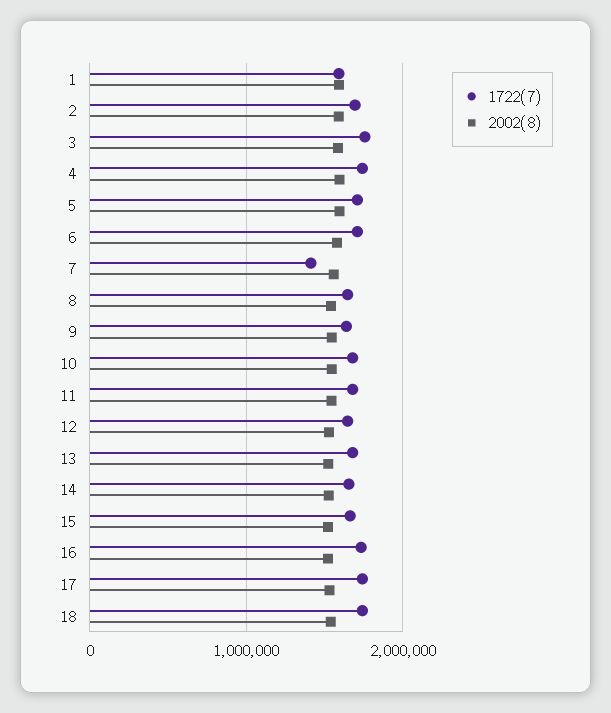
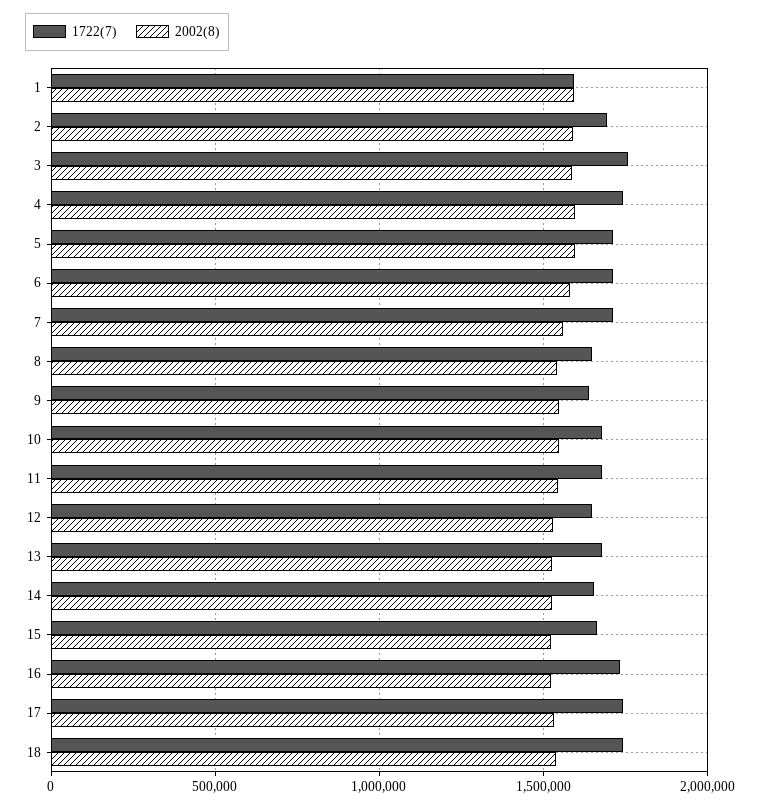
  {
    "1722(7)": {
      "1": 1600000,
      "2": 1700000,
      "3": 1750000,
      "4": 1750000,
      "5": 1700000,
      "6": 1700000,
-     "7": 1400000,
+     "7": 1700000,
      "8": 1650000,
      "9": 1650000,
      "10": 1700000,
      "11": 1700000,
      "12": 1650000,
      "13": 1700000,
      "14": 1650000,
      "15": 1650000,
      "16": 1750000,
      "17": 1750000,
      "18": 1750000
    },
    "2002(8)": {
      "1": 1600000,
      "2": 1600000,
      "3": 1600000,
      "4": 1600000,
      "5": 1600000,
      "6": 1600000,
      "7": 1550000,
      "8": 1550000,
      "9": 1550000,
      "10": 1550000,
      "11": 1550000,
      "12": 1550000,
      "13": 1500000,
      "14": 1550000,
      "15": 1500000,
      "16": 1500000,
      "17": 1550000,
      "18": 1550000
    }
  }

